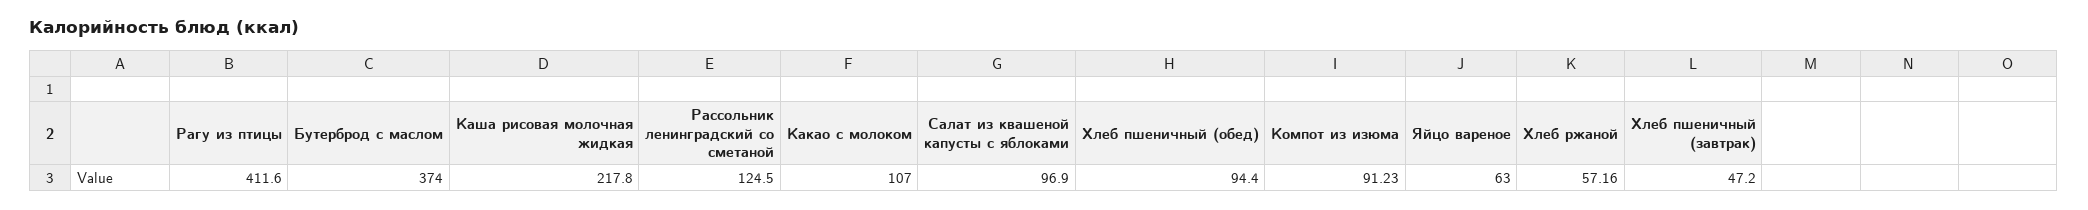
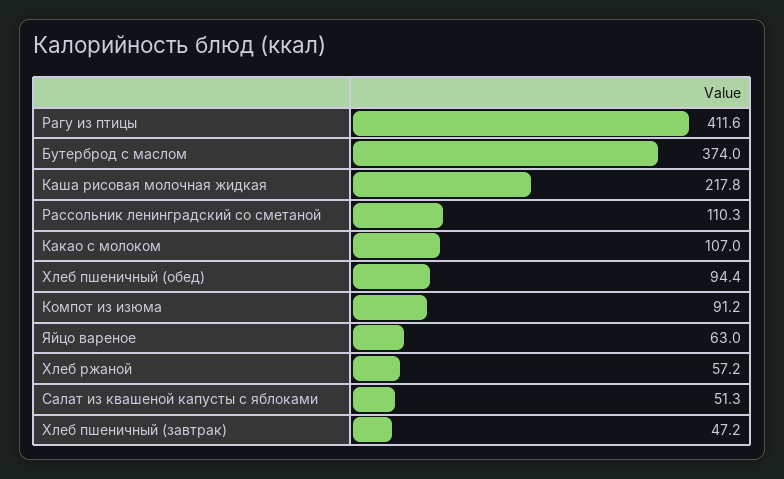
  {
    "Рагу из птицы": 411.6,
    "Бутерброд с маслом": 374,
    "Каша рисовая молочная жидкая": 217.8,
-   "Рассольник ленинградский со сметаной": 124.5,
+   "Рассольник ленинградский со сметаной": 110.3,
    "Какао с молоком": 107,
-   "Салат из квашеной капусты с яблоками": 96.9,
+   "Салат из квашеной капусты с яблоками": 51.3,
    "Хлеб пшеничный (обед)": 94.4,
    "Компот из изюма": 91.23,
    "Яйцо вареное": 63,
    "Хлеб ржаной": 57.16,
    "Хлеб пшеничный (завтрак)": 47.2
  }

